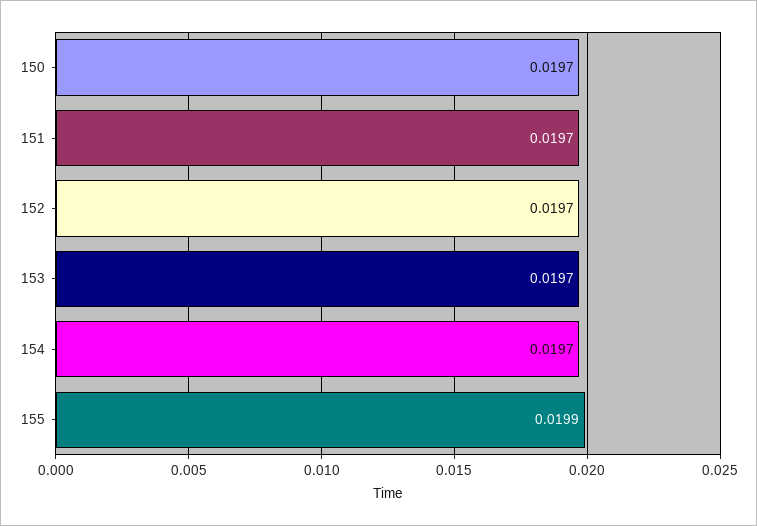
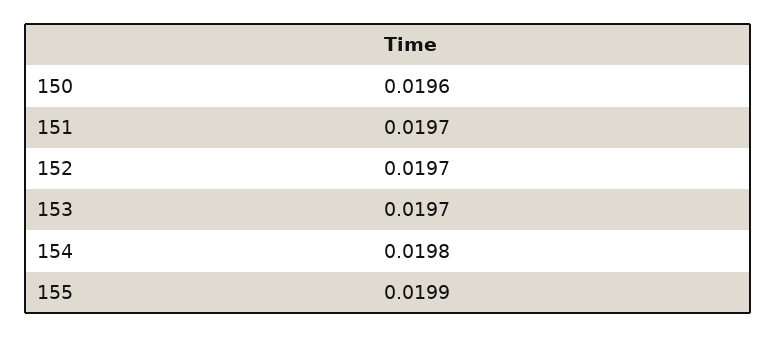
  {
-   "150": 0.0197,
+   "150": 0.0196,
    "151": 0.0197,
    "152": 0.0197,
    "153": 0.0197,
-   "154": 0.0197,
+   "154": 0.0198,
    "155": 0.0199
  }

